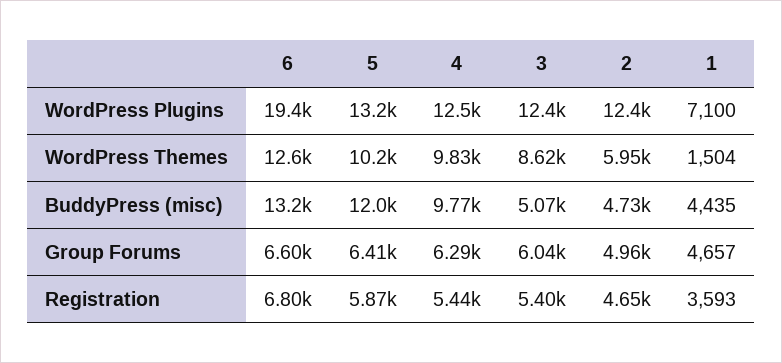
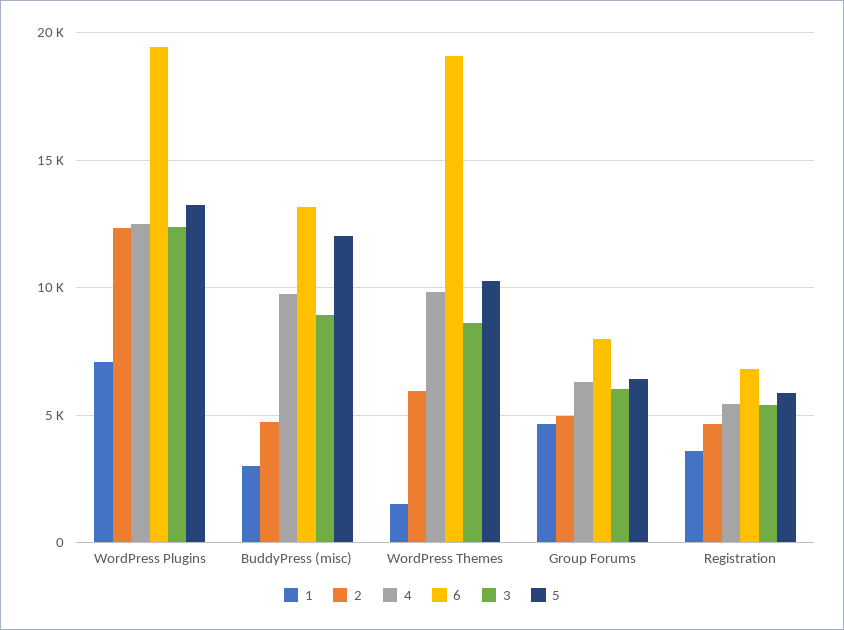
  {
    "6": {
      "WordPress Plugins": 19400,
-     "WordPress Themes": 12600,
+     "WordPress Themes": 19000,
      "BuddyPress (misc)": 13200,
-     "Group Forums": 6600,
+     "Group Forums": 8000,
      "Registration": 6800
    },
    "5": {
      "WordPress Plugins": 13200,
      "WordPress Themes": 10200,
      "BuddyPress (misc)": 12000,
      "Group Forums": 6410,
      "Registration": 5870
    },
    "4": {
      "WordPress Plugins": 12500,
      "WordPress Themes": 9830,
      "BuddyPress (misc)": 9770,
      "Group Forums": 6290,
      "Registration": 5440
    },
    "3": {
      "WordPress Plugins": 12400,
      "WordPress Themes": 8620,
-     "BuddyPress (misc)": 5070,
+     "BuddyPress (misc)": 9000,
      "Group Forums": 6040,
      "Registration": 5400
    },
    "2": {
      "WordPress Plugins": 12400,
      "WordPress Themes": 5950,
      "BuddyPress (misc)": 4730,
      "Group Forums": 4960,
      "Registration": 4650
    },
    "1": {
      "WordPress Plugins": 7100,
      "WordPress Themes": 1504,
-     "BuddyPress (misc)": 4435,
+     "BuddyPress (misc)": 3000,
      "Group Forums": 4657,
      "Registration": 3593
    }
  }

